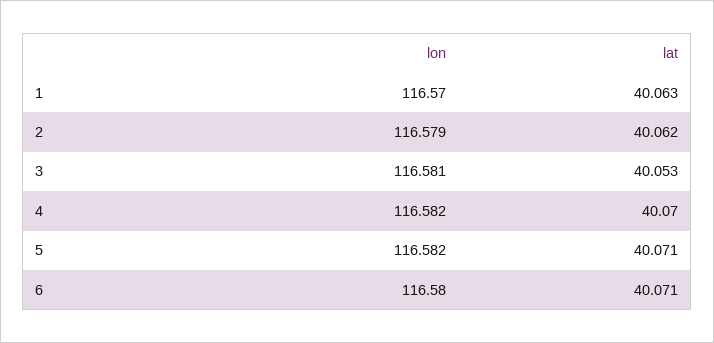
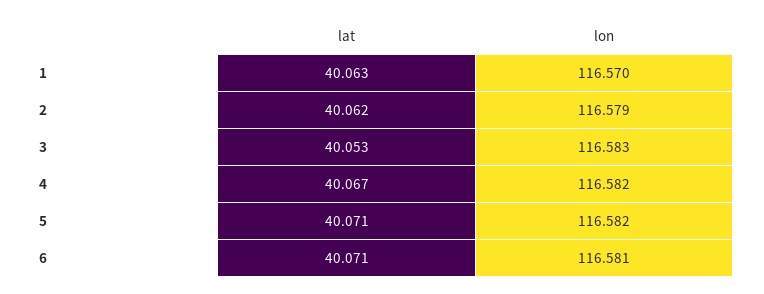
  {
    "lon": {
      "1": 116.57,
      "2": 116.579,
-     "3": 116.581,
+     "3": 116.583,
      "4": 116.582,
      "5": 116.582,
-     "6": 116.58
+     "6": 116.581
    },
    "lat": {
      "1": 40.063,
      "2": 40.062,
      "3": 40.053,
-     "4": 40.07,
+     "4": 40.067,
      "5": 40.071,
      "6": 40.071
    }
  }

